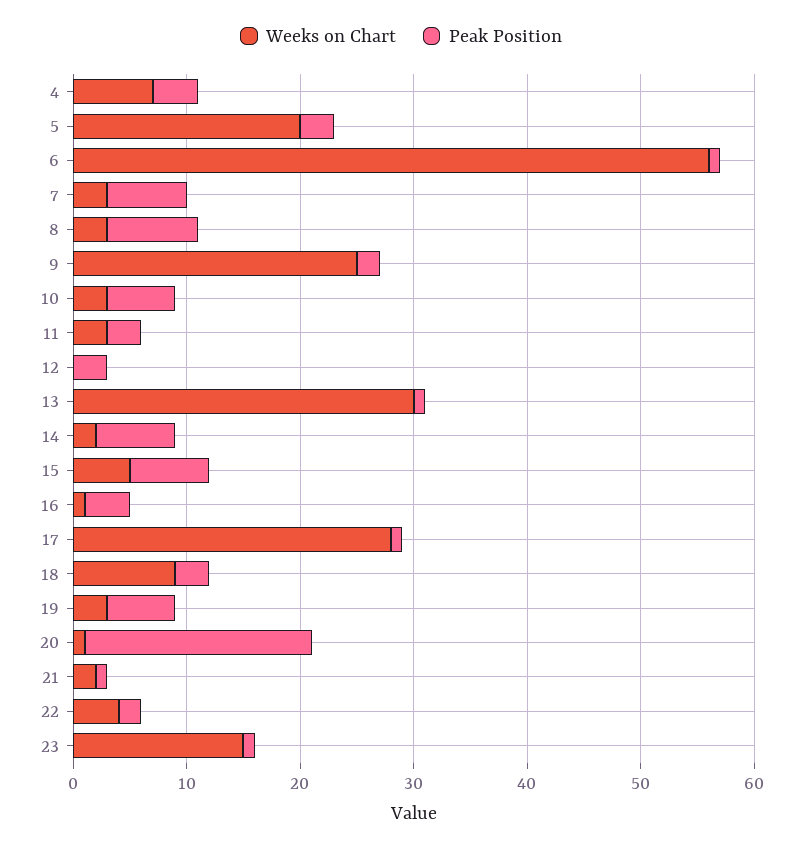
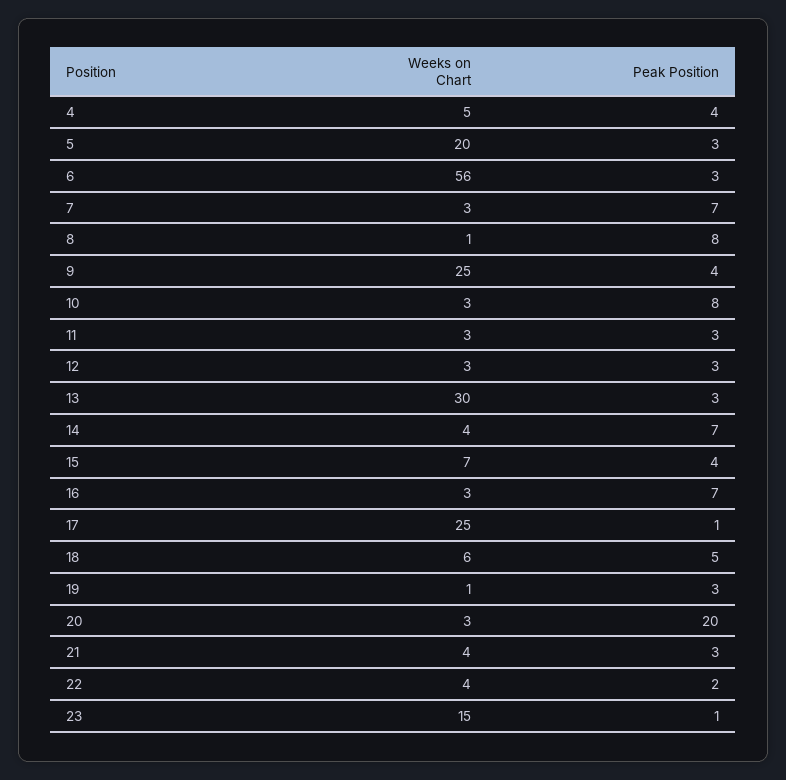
  {
    "Weeks on Chart": {
-     "4": 7,
+     "4": 5,
      "5": 20,
      "6": 56,
      "7": 3,
-     "8": 3,
+     "8": 1,
      "9": 25,
      "10": 3,
      "11": 3,
-     "12": 0,
+     "12": 3,
      "13": 30,
-     "14": 2,
+     "14": 4,
-     "15": 5,
+     "15": 7,
-     "16": 1,
+     "16": 3,
-     "17": 28,
+     "17": 25,
-     "18": 9,
+     "18": 6,
-     "19": 3,
+     "19": 1,
-     "20": 1,
+     "20": 3,
-     "21": 2,
+     "21": 4,
      "22": 4,
      "23": 15
    },
    "Peak Position": {
      "4": 4,
      "5": 3,
-     "6": 1,
+     "6": 3,
      "7": 7,
      "8": 8,
-     "9": 2,
+     "9": 4,
-     "10": 6,
+     "10": 8,
      "11": 3,
      "12": 3,
-     "13": 1,
+     "13": 3,
      "14": 7,
-     "15": 7,
+     "15": 4,
-     "16": 4,
+     "16": 7,
      "17": 1,
-     "18": 3,
+     "18": 5,
-     "19": 6,
+     "19": 3,
      "20": 20,
-     "21": 1,
+     "21": 3,
      "22": 2,
      "23": 1
    }
  }

